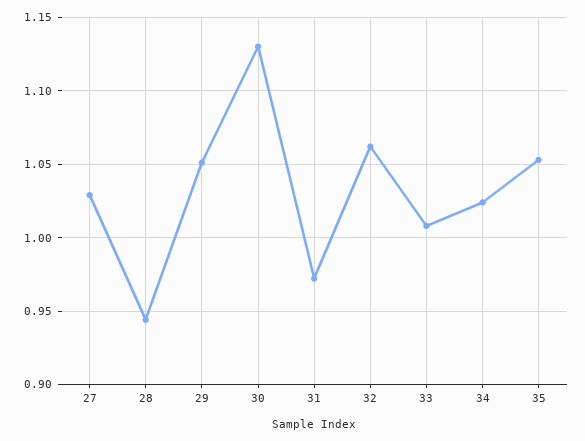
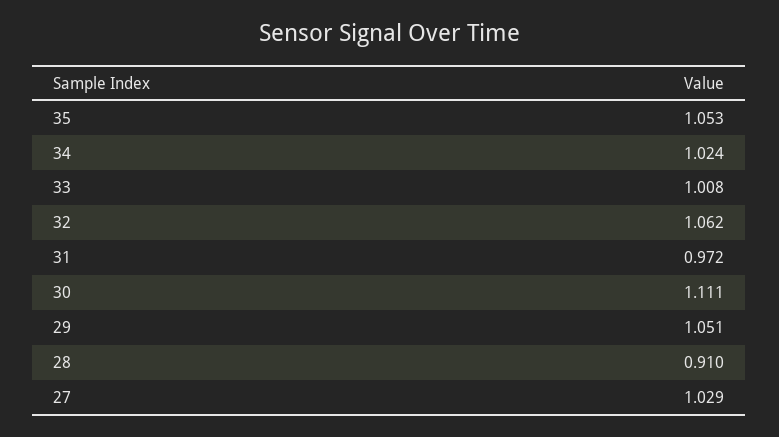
  {
    "27": 1.029,
-   "28": 0.945,
+   "28": 0.91,
    "29": 1.051,
-   "30": 1.13,
+   "30": 1.111,
    "31": 0.972,
    "32": 1.062,
    "33": 1.008,
    "34": 1.024,
    "35": 1.053
  }

